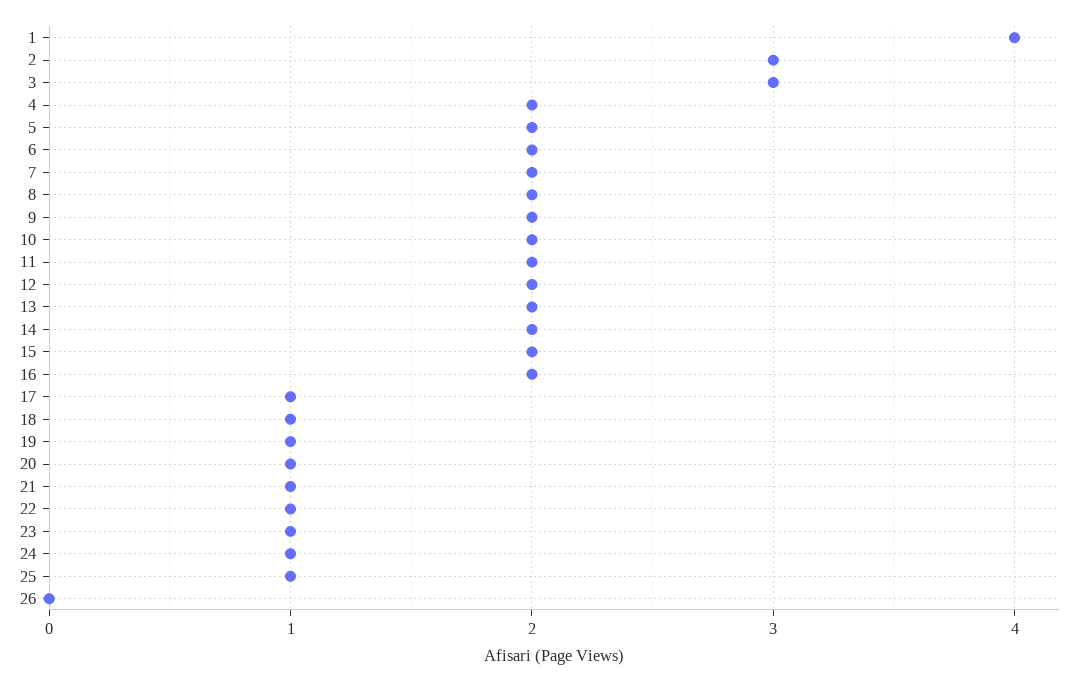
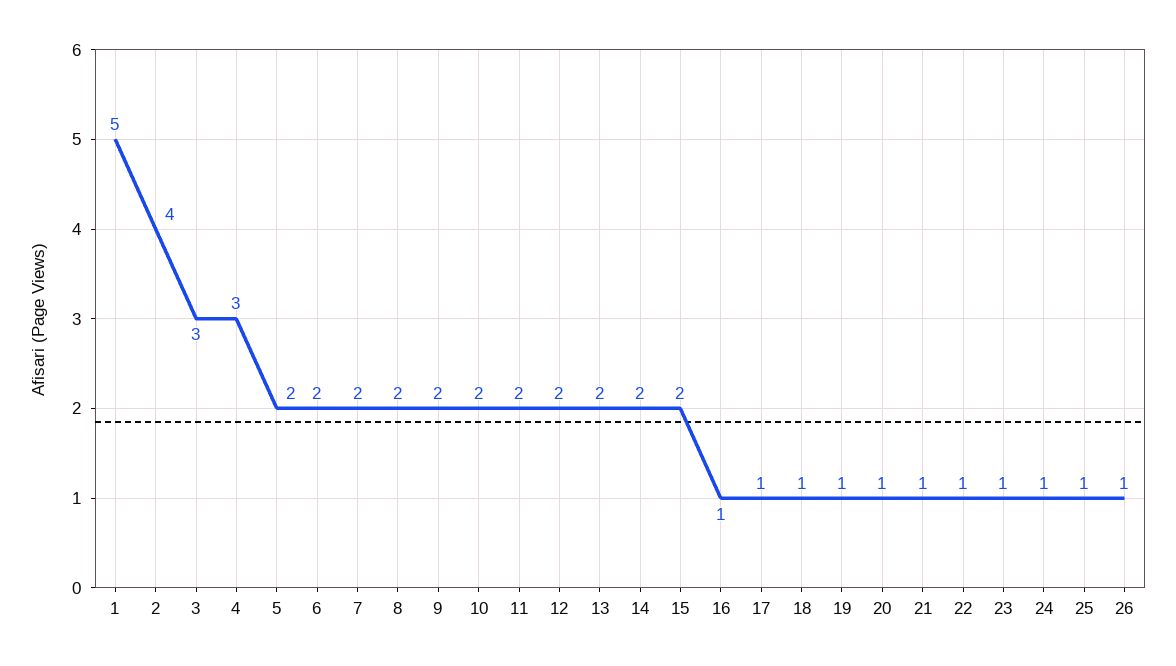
  {
-   "1": 4,
+   "1": 5,
-   "2": 3,
+   "2": 4,
    "3": 3,
-   "4": 2,
+   "4": 3,
    "5": 2,
    "6": 2,
    "7": 2,
    "8": 2,
    "9": 2,
    "10": 2,
    "11": 2,
    "12": 2,
    "13": 2,
    "14": 2,
    "15": 2,
-   "16": 2,
+   "16": 1,
    "17": 1,
    "18": 1,
    "19": 1,
    "20": 1,
    "21": 1,
    "22": 1,
    "23": 1,
    "24": 1,
    "25": 1,
-   "26": 0
+   "26": 1
  }

